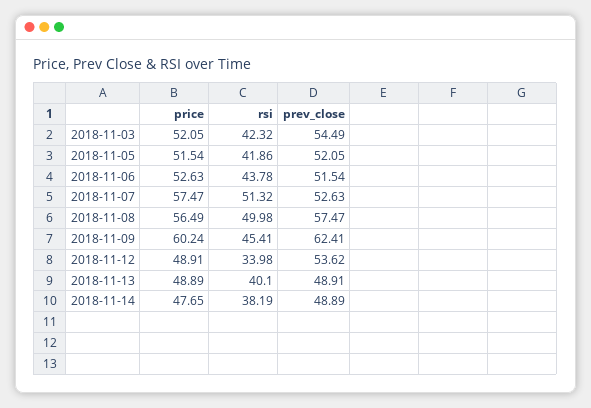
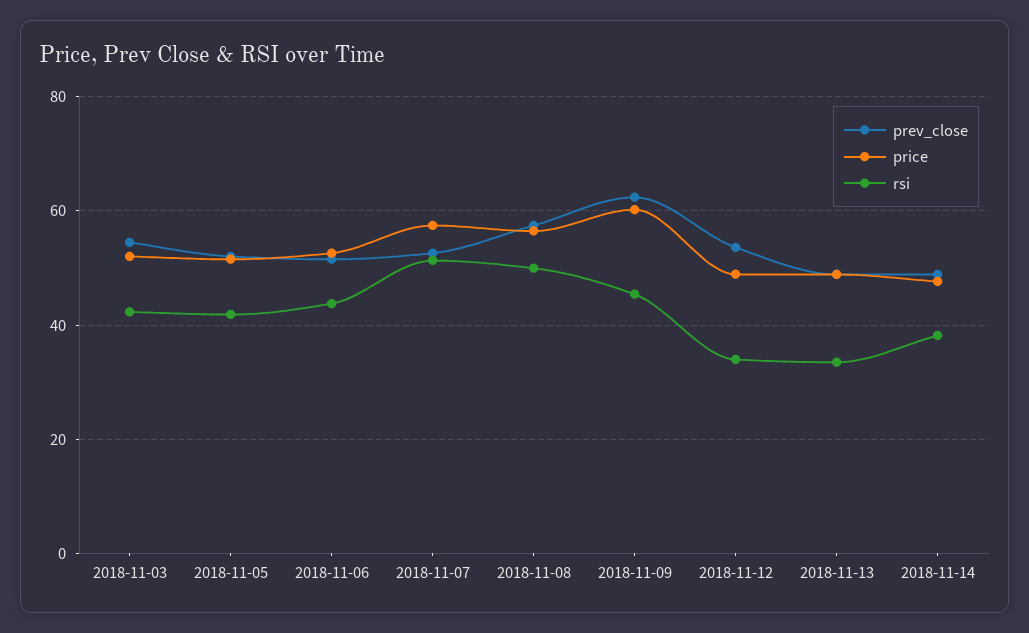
  {
    "price": {
      "2018-11-03": 52.05,
      "2018-11-05": 51.54,
      "2018-11-06": 52.63,
      "2018-11-07": 57.47,
      "2018-11-08": 56.49,
      "2018-11-09": 60.24,
      "2018-11-12": 48.91,
      "2018-11-13": 48.89,
      "2018-11-14": 47.65
    },
    "rsi": {
      "2018-11-03": 42.32,
      "2018-11-05": 41.86,
      "2018-11-06": 43.78,
      "2018-11-07": 51.32,
      "2018-11-08": 49.98,
      "2018-11-09": 45.41,
      "2018-11-12": 33.98,
-     "2018-11-13": 40.1,
+     "2018-11-13": 34,
      "2018-11-14": 38.19
    },
    "prev_close": {
      "2018-11-03": 54.49,
      "2018-11-05": 52.05,
      "2018-11-06": 51.54,
      "2018-11-07": 52.63,
      "2018-11-08": 57.47,
      "2018-11-09": 62.41,
      "2018-11-12": 53.62,
      "2018-11-13": 48.91,
      "2018-11-14": 48.89
    }
  }

